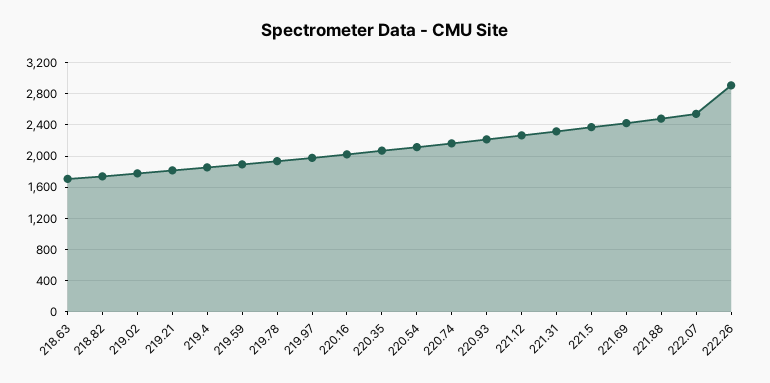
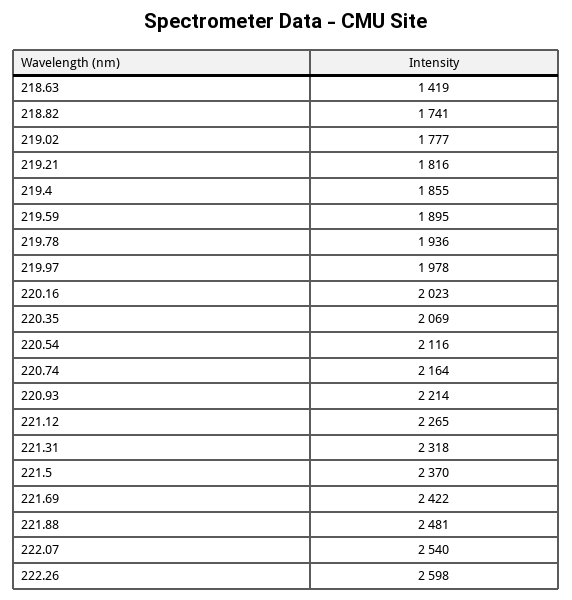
  {
-   "218.63": 1700,
+   "218.63": 1419,
    "218.82": 1741,
    "219.02": 1777,
    "219.21": 1816,
    "219.4": 1855,
    "219.59": 1895,
    "219.78": 1936,
    "219.97": 1978,
    "220.16": 2023,
    "220.35": 2069,
    "220.54": 2116,
    "220.74": 2164,
    "220.93": 2214,
    "221.12": 2265,
    "221.31": 2318,
    "221.5": 2370,
    "221.69": 2422,
    "221.88": 2481,
    "222.07": 2540,
-   "222.26": 2900
+   "222.26": 2598
  }

